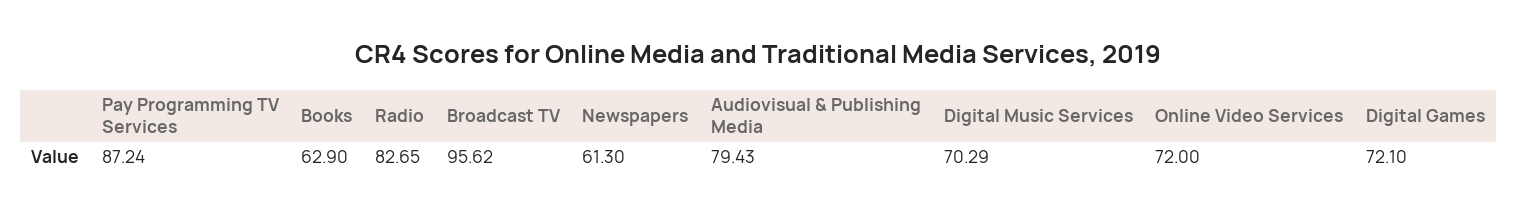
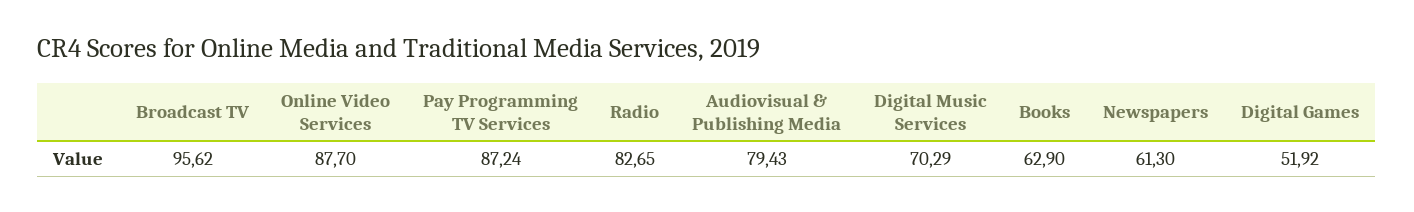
  {
    "Pay Programming TV Services": 87.24,
    "Books": 62.9,
    "Radio": 82.65,
    "Broadcast TV": 95.62,
    "Newspapers": 61.3,
    "Audiovisual & Publishing Media": 79.43,
    "Digital Music Services": 70.29,
-   "Online Video Services": 72,
+   "Online Video Services": 87.7,
-   "Digital Games": 72.1
+   "Digital Games": 51.92
  }

